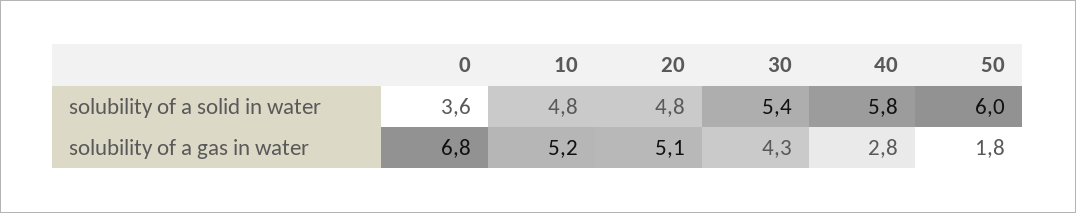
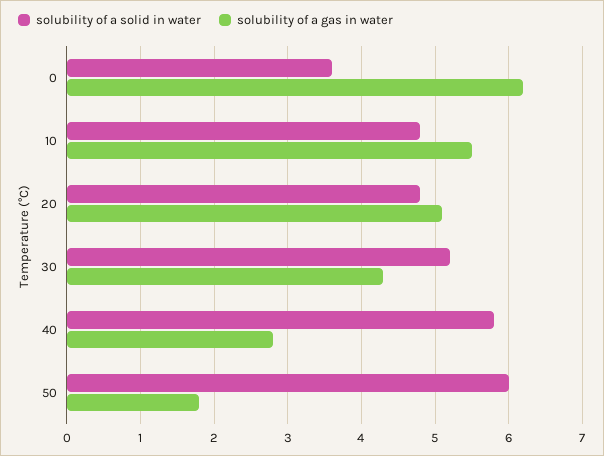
  {
    "solubility of a solid in water": {
      "0": 3.6,
      "10": 4.8,
      "20": 4.8,
-     "30": 5.4,
+     "30": 5.2,
      "40": 5.8,
      "50": 6
    },
    "solubility of a gas in water": {
-     "0": 6.8,
+     "0": 6.2,
-     "10": 5.2,
+     "10": 5.5,
      "20": 5.1,
      "30": 4.3,
      "40": 2.8,
      "50": 1.8
    }
  }

